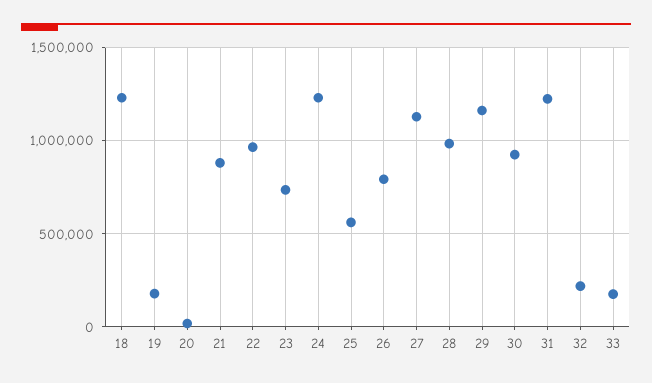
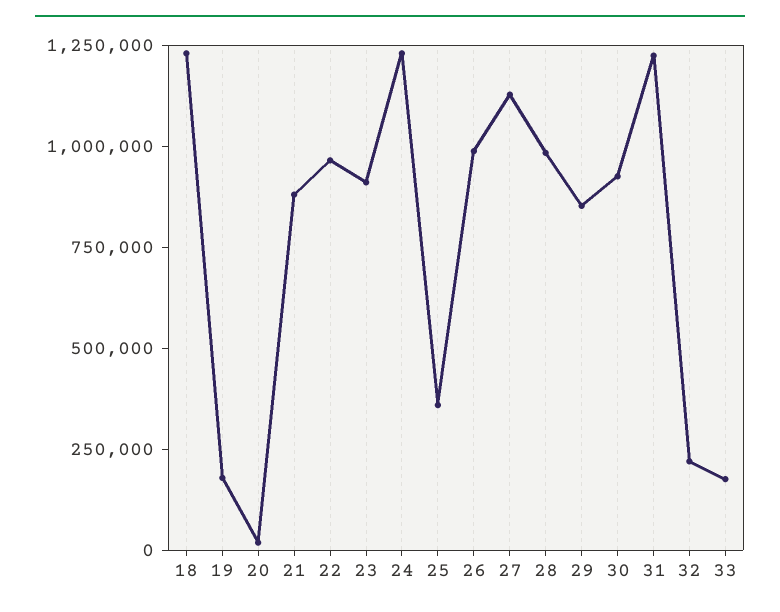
  {
    "18": 1250000,
    "19": 200000,
    "20": 0,
    "21": 900000,
    "22": 950000,
-   "23": 750000,
+   "23": 900000,
    "24": 1250000,
-   "25": 550000,
+   "25": 350000,
-   "26": 800000,
+   "26": 1000000,
    "27": 1150000,
    "28": 1000000,
-   "29": 1150000,
+   "29": 850000,
    "30": 950000,
    "31": 1200000,
    "32": 200000,
    "33": 200000
  }

